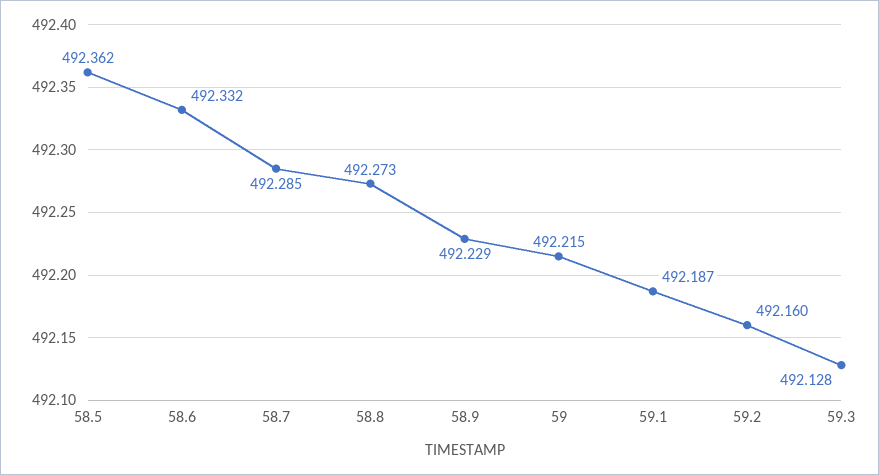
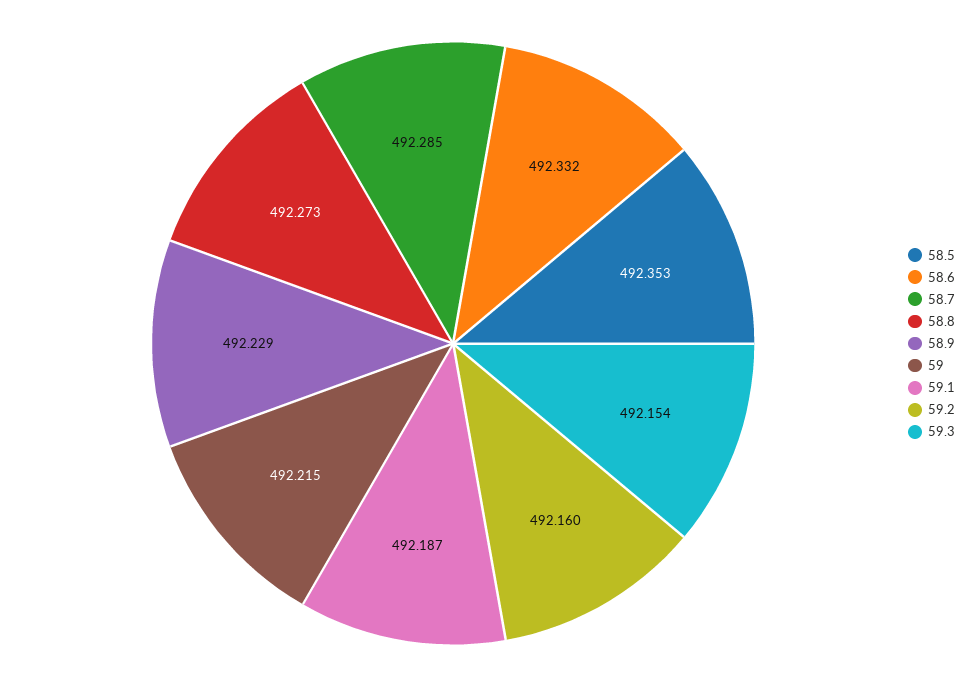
  {
-   "58.5": 492.362,
+   "58.5": 492.353,
    "58.6": 492.332,
    "58.7": 492.285,
    "58.8": 492.273,
    "58.9": 492.229,
    "59": 492.215,
    "59.1": 492.187,
    "59.2": 492.16,
-   "59.3": 492.128
+   "59.3": 492.154
  }

